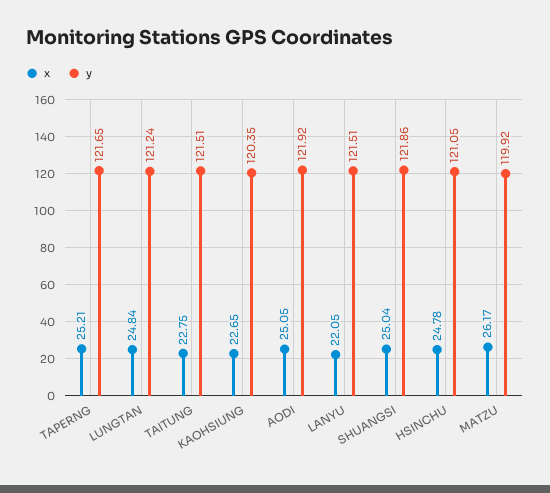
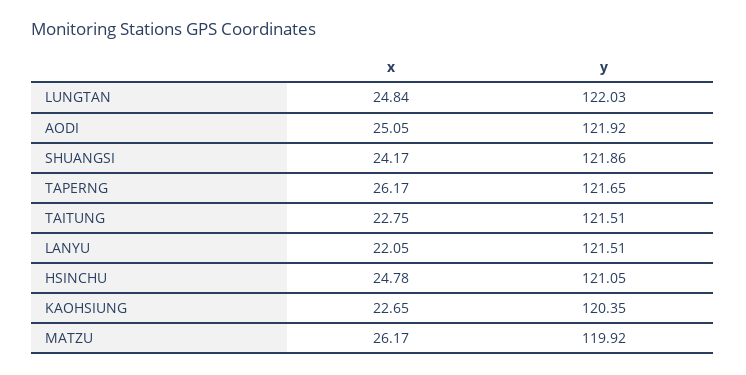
  {
    "x": {
-     "TAPERNG": 25.21,
+     "TAPERNG": 26.17,
      "LUNGTAN": 24.84,
      "TAITUNG": 22.75,
      "KAOHSIUNG": 22.65,
      "AODI": 25.05,
      "LANYU": 22.05,
-     "SHUANGSI": 25.04,
+     "SHUANGSI": 24.17,
      "HSINCHU": 24.78,
      "MATZU": 26.17
    },
    "y": {
      "TAPERNG": 121.65,
-     "LUNGTAN": 121.24,
+     "LUNGTAN": 122.03,
      "TAITUNG": 121.51,
      "KAOHSIUNG": 120.35,
      "AODI": 121.92,
      "LANYU": 121.51,
      "SHUANGSI": 121.86,
      "HSINCHU": 121.05,
      "MATZU": 119.92
    }
  }

